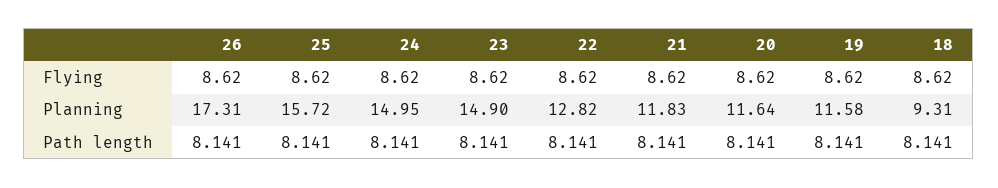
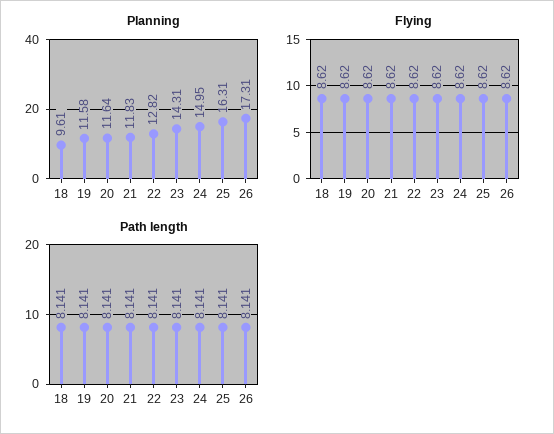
  {
    "Flying": {
      "26": 8.62,
      "25": 8.62,
      "24": 8.62,
      "23": 8.62,
      "22": 8.62,
      "21": 8.62,
      "20": 8.62,
      "19": 8.62,
      "18": 8.62
    },
    "Planning": {
      "26": 17.31,
-     "25": 15.72,
+     "25": 16.31,
      "24": 14.95,
-     "23": 14.9,
+     "23": 14.31,
      "22": 12.82,
      "21": 11.83,
      "20": 11.64,
      "19": 11.58,
-     "18": 9.31
+     "18": 9.61
    },
    "Path length": {
      "26": 8.141,
      "25": 8.141,
      "24": 8.141,
      "23": 8.141,
      "22": 8.141,
      "21": 8.141,
      "20": 8.141,
      "19": 8.141,
      "18": 8.141
    }
  }

